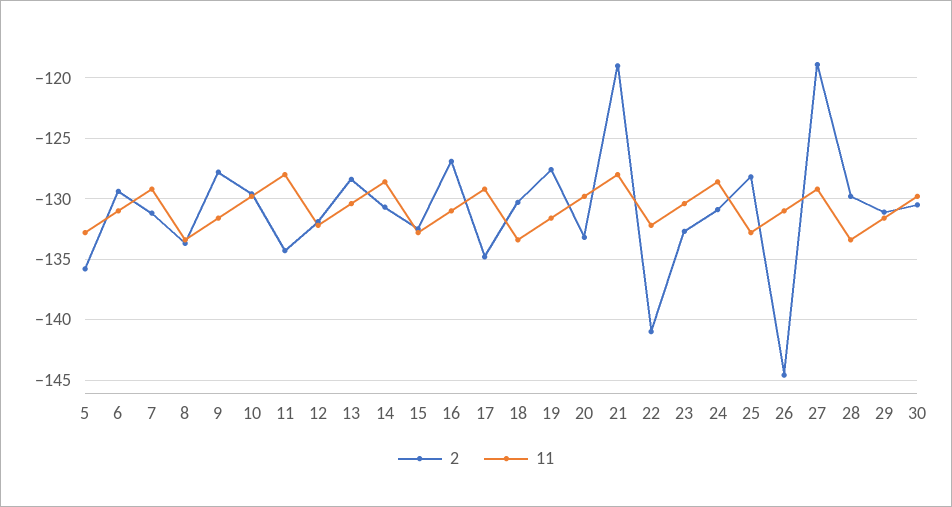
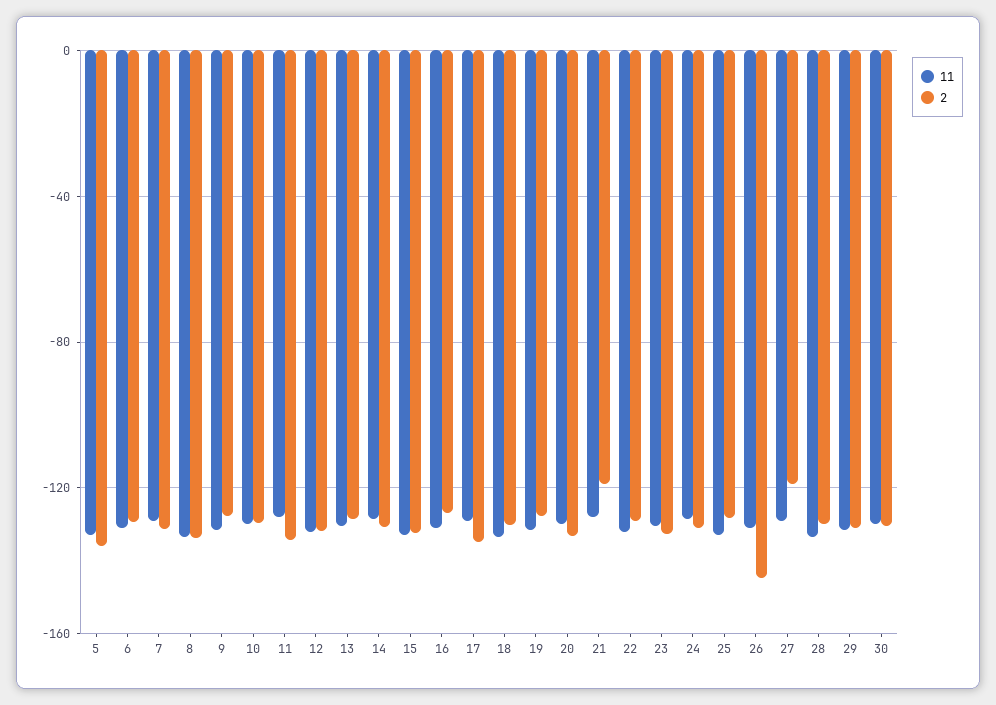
  {
    "2": {
      "5": -136,
      "6": -129.5,
      "7": -131,
      "8": -133.5,
      "9": -128,
      "10": -129.5,
      "11": -134.5,
      "12": -132,
      "13": -128.5,
      "14": -130.5,
      "15": -132.5,
      "16": -127,
      "17": -135,
      "18": -130.5,
      "19": -127.5,
      "20": -133,
      "21": -119,
-     "22": -141,
+     "22": -130,
      "23": -132.5,
      "24": -131,
      "25": -128,
      "26": -144.5,
      "27": -119,
      "28": -130,
      "29": -131,
      "30": -130.5
    },
    "11": {
      "5": -133,
      "6": -131,
      "7": -129,
      "8": -133.5,
      "9": -131.5,
      "10": -130,
      "11": -128,
      "12": -132,
      "13": -130.5,
      "14": -128.5,
      "15": -133,
      "16": -131,
      "17": -129,
      "18": -133.5,
      "19": -131.5,
      "20": -130,
      "21": -128,
      "22": -132,
      "23": -130.5,
      "24": -128.5,
      "25": -133,
      "26": -131,
      "27": -129,
      "28": -133.5,
      "29": -131.5,
      "30": -130
    }
  }

